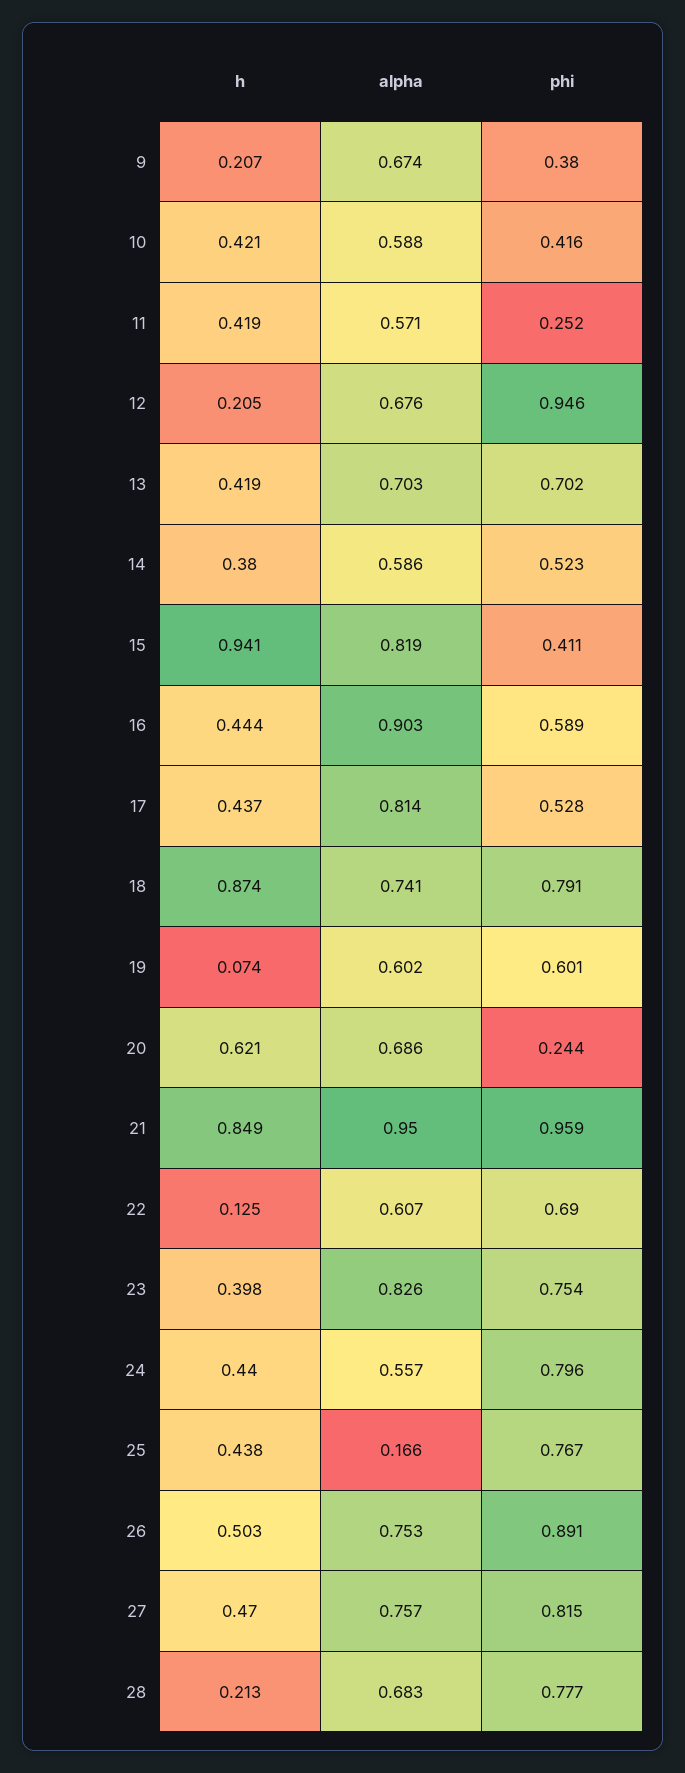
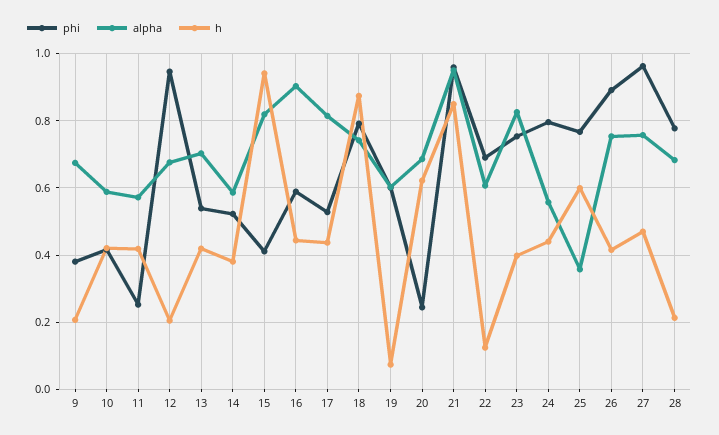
  {
    "h": {
      "9": 0.207,
      "10": 0.421,
      "11": 0.419,
      "12": 0.205,
      "13": 0.419,
      "14": 0.38,
      "15": 0.941,
      "16": 0.444,
      "17": 0.437,
      "18": 0.874,
      "19": 0.074,
      "20": 0.621,
      "21": 0.849,
      "22": 0.125,
      "23": 0.398,
      "24": 0.44,
-     "25": 0.438,
+     "25": 0.6,
-     "26": 0.503,
+     "26": 0.42,
      "27": 0.47,
      "28": 0.213
    },
    "alpha": {
      "9": 0.674,
      "10": 0.588,
      "11": 0.571,
      "12": 0.676,
      "13": 0.703,
      "14": 0.586,
      "15": 0.819,
      "16": 0.903,
      "17": 0.814,
      "18": 0.741,
      "19": 0.602,
      "20": 0.686,
      "21": 0.95,
      "22": 0.607,
      "23": 0.826,
      "24": 0.557,
-     "25": 0.166,
+     "25": 0.36,
      "26": 0.753,
      "27": 0.757,
      "28": 0.683
    },
    "phi": {
      "9": 0.38,
      "10": 0.416,
      "11": 0.252,
      "12": 0.946,
-     "13": 0.702,
+     "13": 0.54,
      "14": 0.523,
      "15": 0.411,
      "16": 0.589,
      "17": 0.528,
      "18": 0.791,
      "19": 0.601,
      "20": 0.244,
      "21": 0.959,
      "22": 0.69,
      "23": 0.754,
      "24": 0.796,
      "25": 0.767,
      "26": 0.891,
-     "27": 0.815,
+     "27": 0.96,
      "28": 0.777
    }
  }

